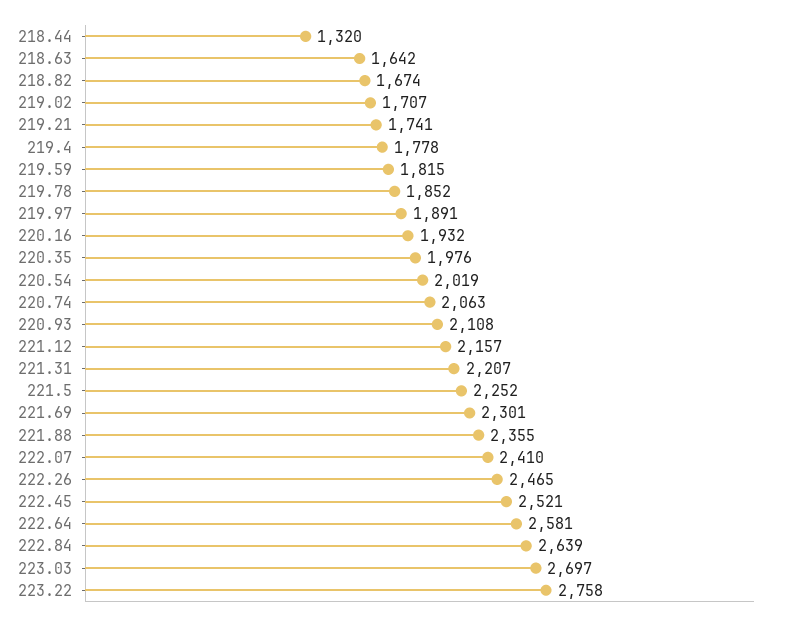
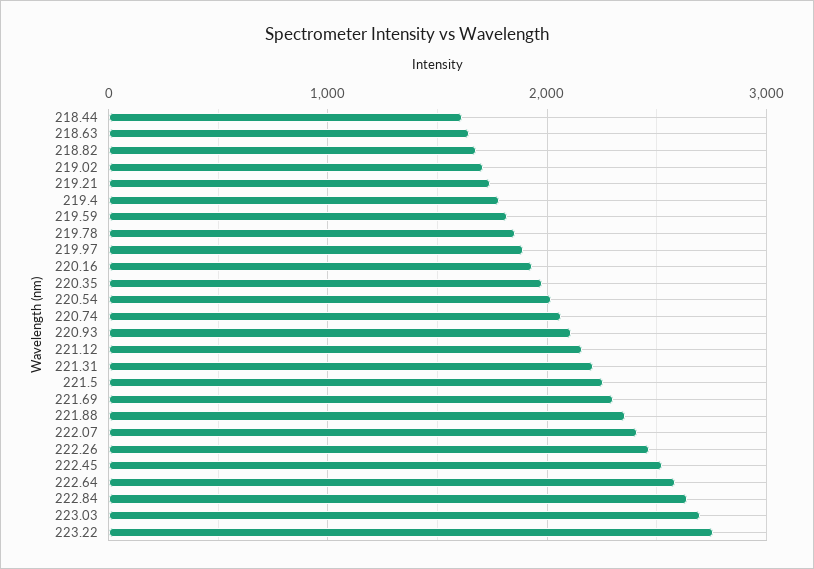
  {
-   "218.44": 1320,
+   "218.44": 1600,
    "218.63": 1642,
    "218.82": 1674,
    "219.02": 1707,
    "219.21": 1741,
    "219.4": 1778,
    "219.59": 1815,
    "219.78": 1852,
    "219.97": 1891,
    "220.16": 1932,
    "220.35": 1976,
    "220.54": 2019,
    "220.74": 2063,
    "220.93": 2108,
    "221.12": 2157,
    "221.31": 2207,
    "221.5": 2252,
    "221.69": 2301,
    "221.88": 2355,
    "222.07": 2410,
    "222.26": 2465,
    "222.45": 2521,
    "222.64": 2581,
    "222.84": 2639,
    "223.03": 2697,
    "223.22": 2758
  }

